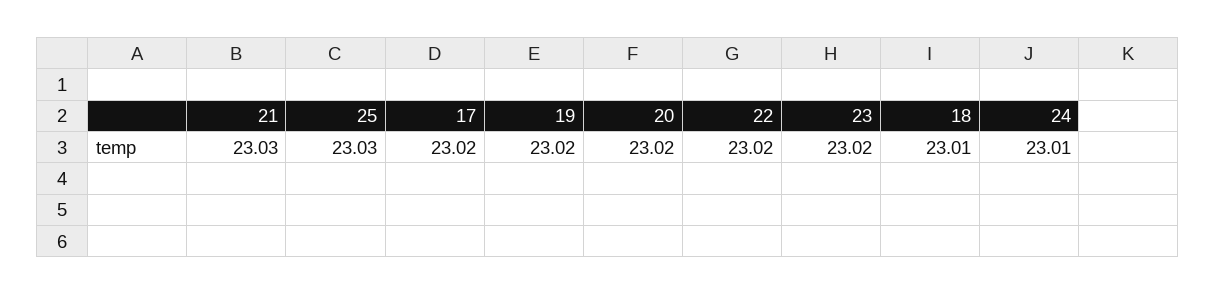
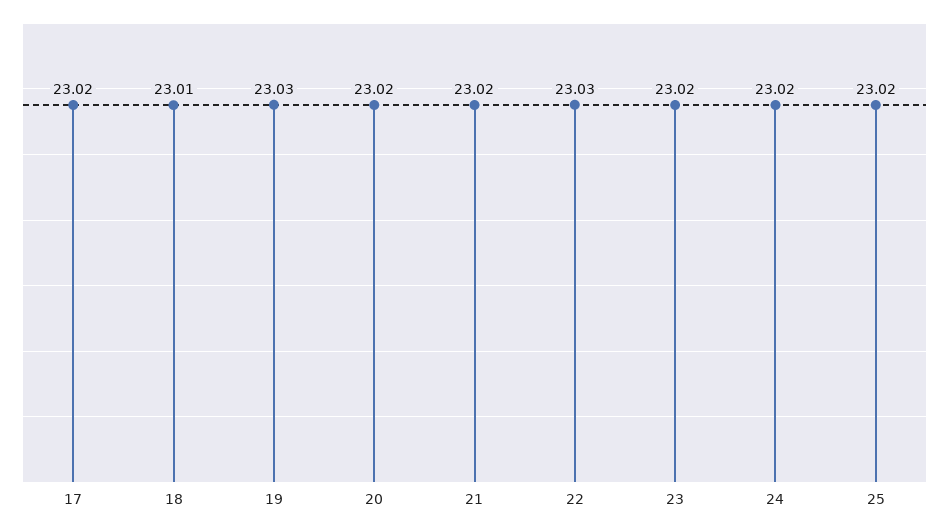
  {
-   "21": 23.03,
+   "21": 23.02,
-   "25": 23.03,
+   "25": 23.02,
    "17": 23.02,
-   "19": 23.02,
+   "19": 23.03,
    "20": 23.02,
-   "22": 23.02,
+   "22": 23.03,
    "23": 23.02,
    "18": 23.01,
-   "24": 23.01
+   "24": 23.02
  }

